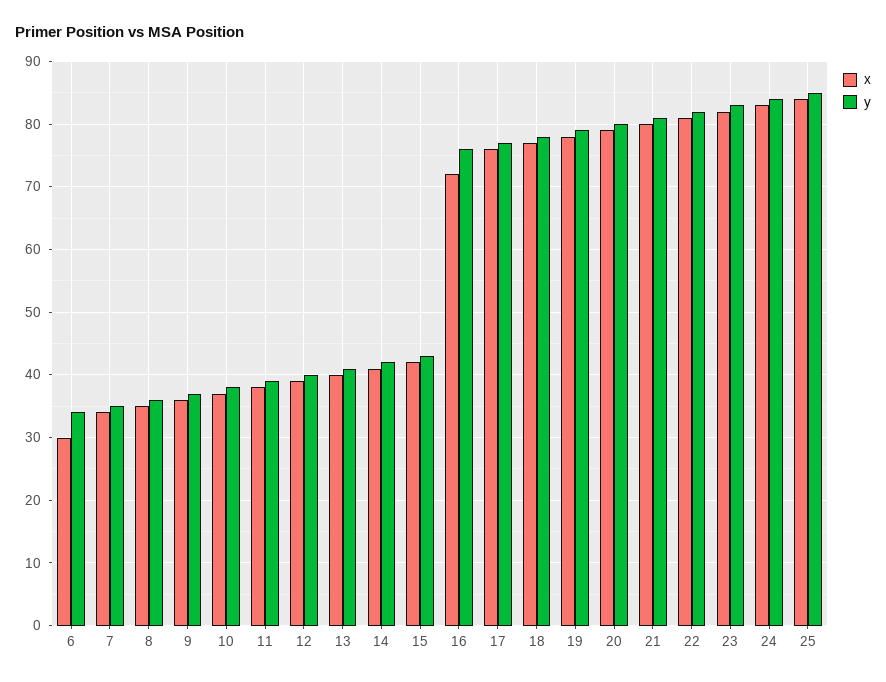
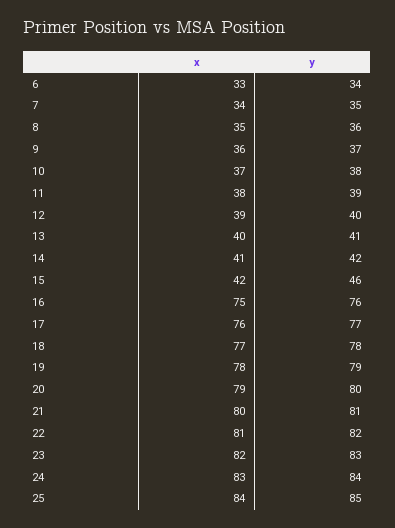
  {
    "x": {
-     "6": 30,
+     "6": 33,
      "7": 34,
      "8": 35,
      "9": 36,
      "10": 37,
      "11": 38,
      "12": 39,
      "13": 40,
      "14": 41,
      "15": 42,
-     "16": 72,
+     "16": 75,
      "17": 76,
      "18": 77,
      "19": 78,
      "20": 79,
      "21": 80,
      "22": 81,
      "23": 82,
      "24": 83,
      "25": 84
    },
    "y": {
      "6": 34,
      "7": 35,
      "8": 36,
      "9": 37,
      "10": 38,
      "11": 39,
      "12": 40,
      "13": 41,
      "14": 42,
-     "15": 43,
+     "15": 46,
      "16": 76,
      "17": 77,
      "18": 78,
      "19": 79,
      "20": 80,
      "21": 81,
      "22": 82,
      "23": 83,
      "24": 84,
      "25": 85
    }
  }

